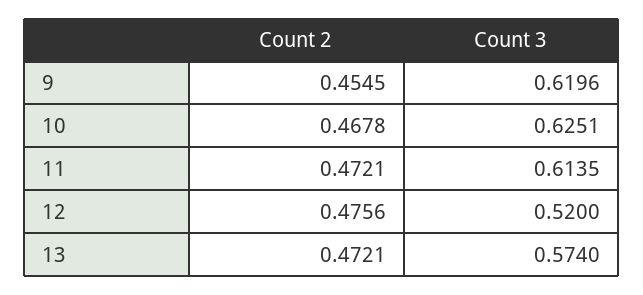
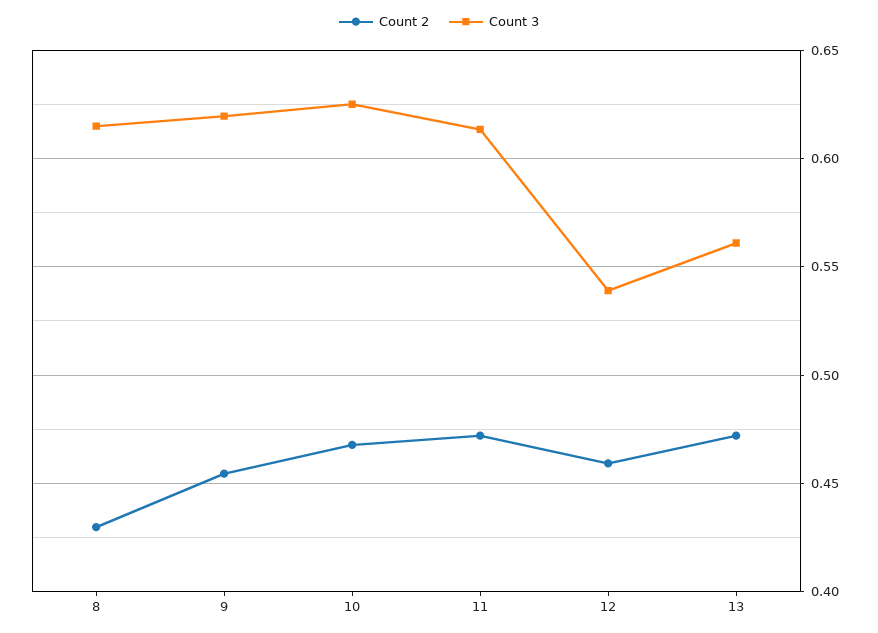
  {
    "Count 2": {
      "9": 0.4545,
      "10": 0.4678,
      "11": 0.4721,
-     "12": 0.4756,
+     "12": 0.46,
-     "13": 0.4721
+     "13": 0.4721,
+     "8": 0.43
    },
    "Count 3": {
      "9": 0.6196,
      "10": 0.6251,
      "11": 0.6135,
-     "12": 0.52,
+     "12": 0.54,
-     "13": 0.574
+     "13": 0.56,
+     "8": 0.615
    }
  }

